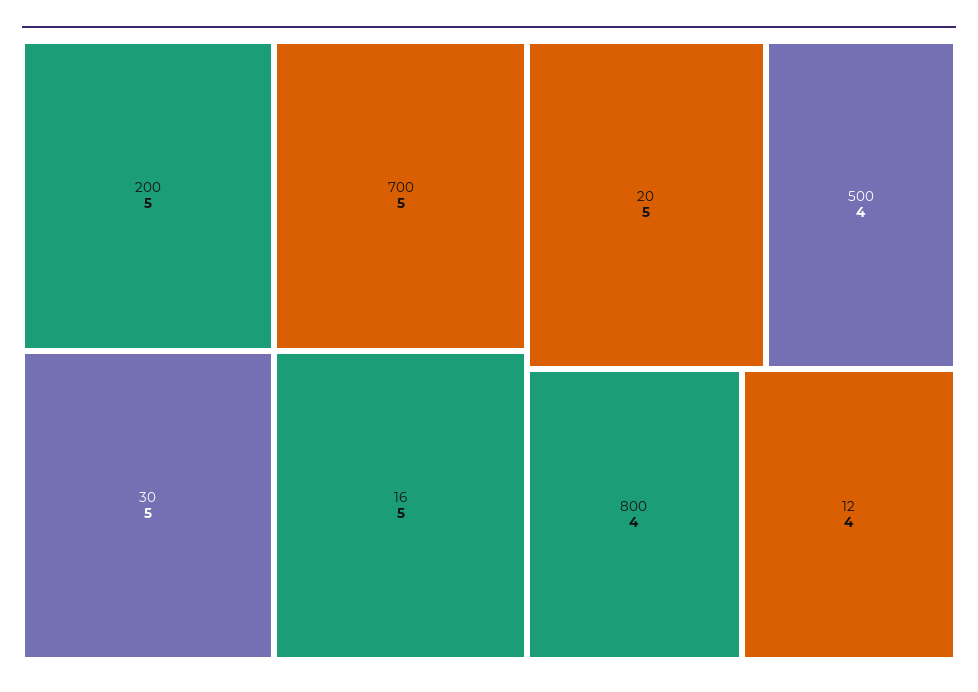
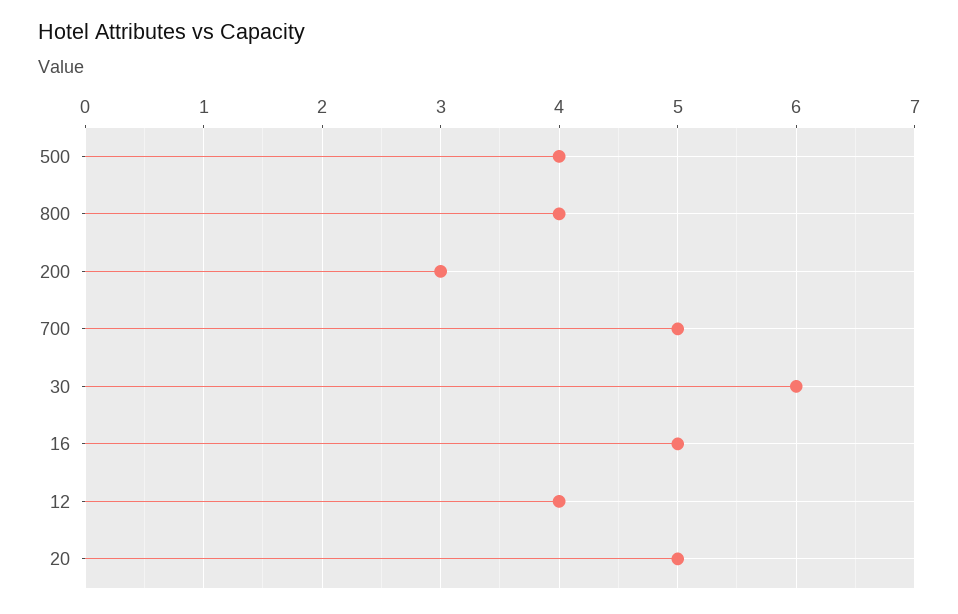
  {
-   "200": 5,
+   "200": 3,
    "700": 5,
-   "30": 5,
+   "30": 6,
    "16": 5,
    "20": 5,
    "500": 4,
    "800": 4,
    "12": 4
  }

